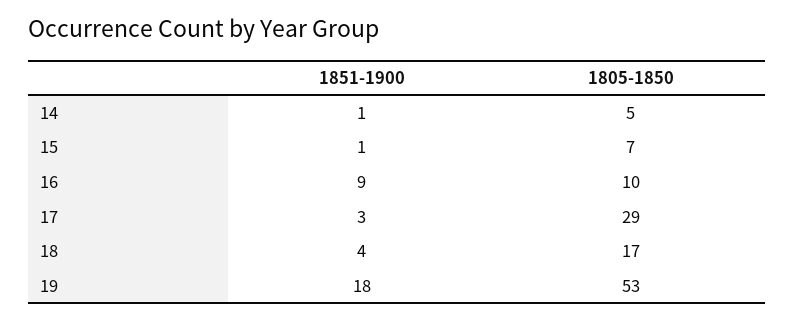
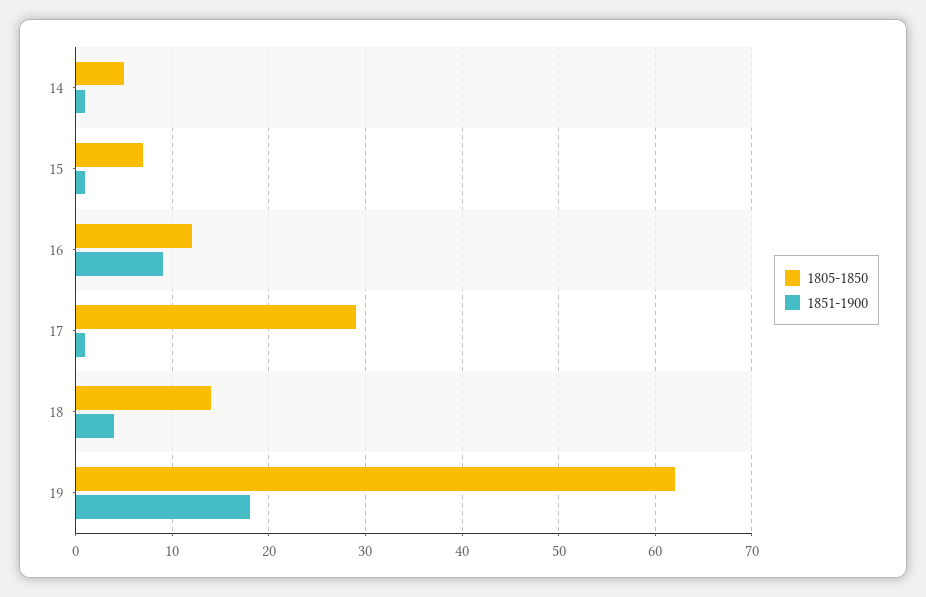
  {
    "1851-1900": {
      "14": 1,
      "15": 1,
      "16": 9,
-     "17": 3,
+     "17": 1,
      "18": 4,
      "19": 18
    },
    "1805-1850": {
      "14": 5,
      "15": 7,
-     "16": 10,
+     "16": 12,
      "17": 29,
-     "18": 17,
+     "18": 14,
-     "19": 53
+     "19": 62
    }
  }

